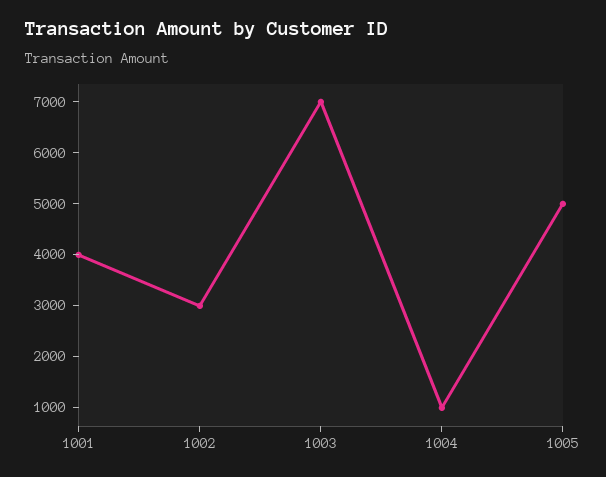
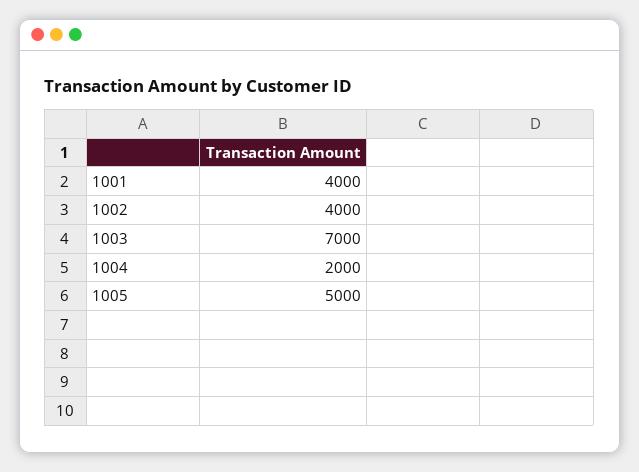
  {
    "1001": 4000,
-   "1002": 3000,
+   "1002": 4000,
    "1003": 7000,
-   "1004": 1000,
+   "1004": 2000,
    "1005": 5000
  }

